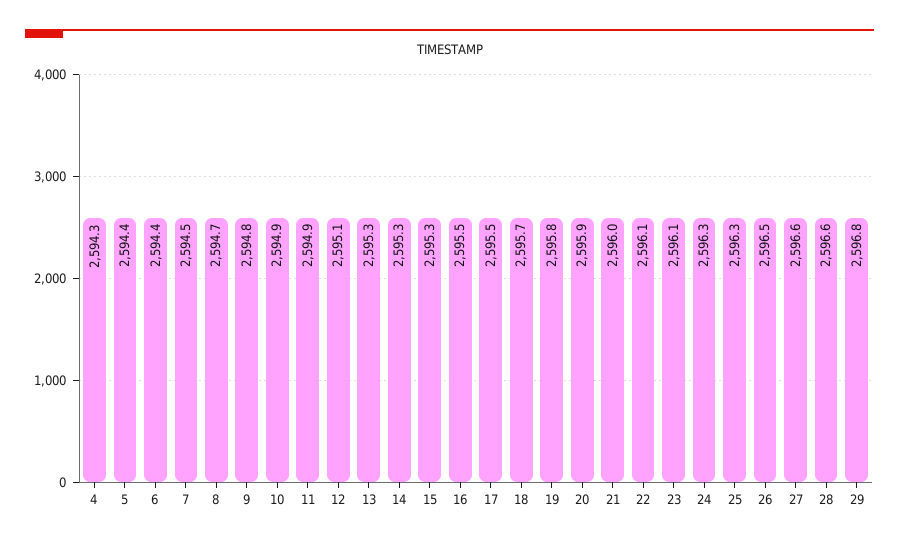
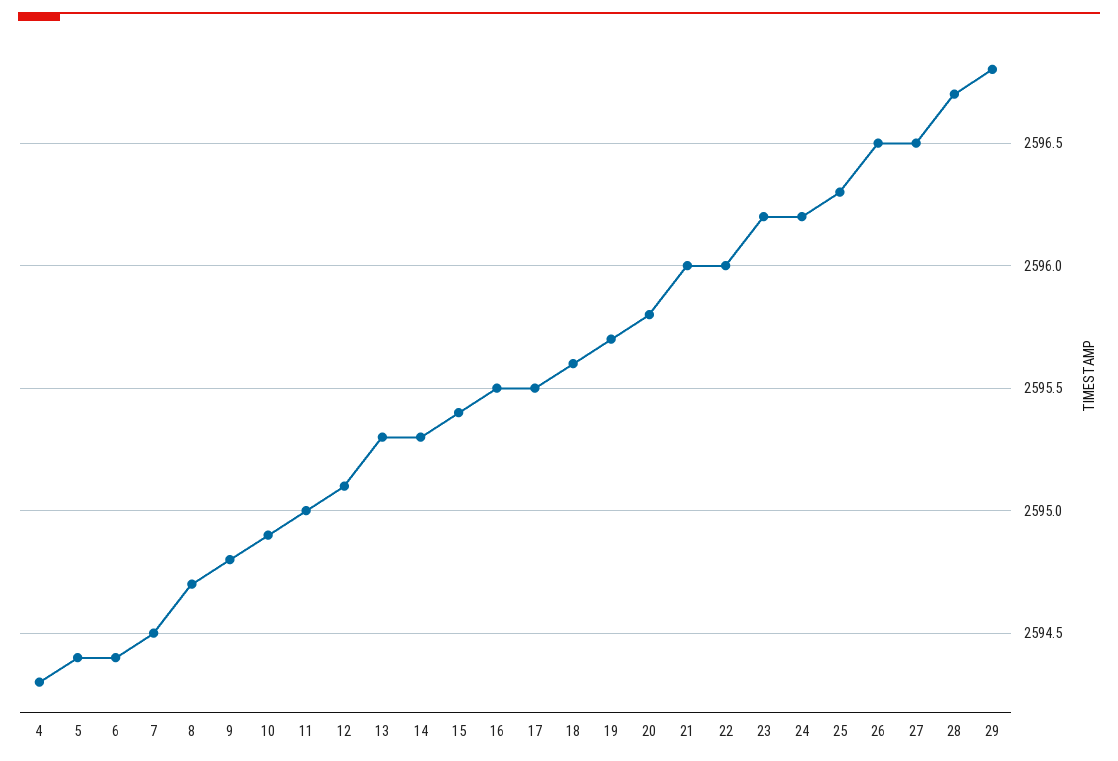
  {
    "4": 2594.3,
    "5": 2594.4,
    "6": 2594.4,
    "7": 2594.5,
    "8": 2594.7,
    "9": 2594.8,
    "10": 2594.9,
-   "11": 2594.9,
+   "11": 2595,
    "12": 2595.1,
    "13": 2595.3,
    "14": 2595.3,
-   "15": 2595.3,
+   "15": 2595.4,
    "16": 2595.5,
    "17": 2595.5,
-   "18": 2595.7,
+   "18": 2595.6,
-   "19": 2595.8,
+   "19": 2595.7,
-   "20": 2595.9,
+   "20": 2595.8,
    "21": 2596,
-   "22": 2596.1,
+   "22": 2596,
-   "23": 2596.1,
+   "23": 2596.2,
-   "24": 2596.3,
+   "24": 2596.2,
    "25": 2596.3,
    "26": 2596.5,
-   "27": 2596.6,
+   "27": 2596.5,
-   "28": 2596.6,
+   "28": 2596.7,
    "29": 2596.8
  }

